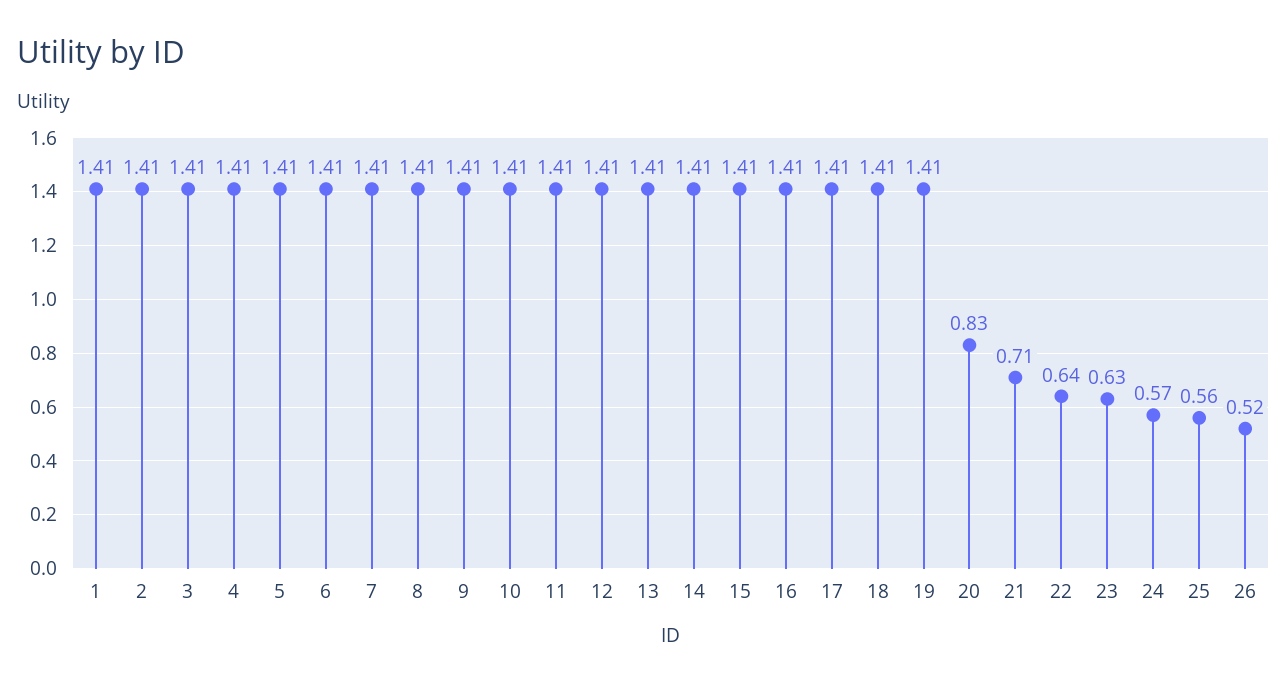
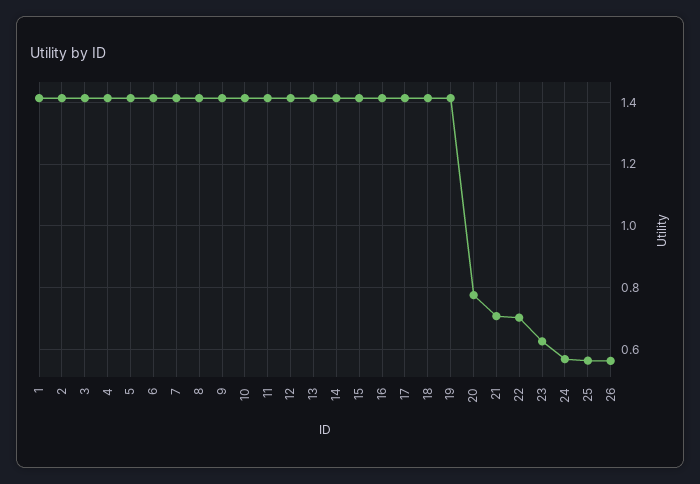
  {
    "1": 1.41,
    "2": 1.41,
    "3": 1.41,
    "4": 1.41,
    "5": 1.41,
    "6": 1.41,
    "7": 1.41,
    "8": 1.41,
    "9": 1.41,
    "10": 1.41,
    "11": 1.41,
    "12": 1.41,
    "13": 1.41,
    "14": 1.41,
    "15": 1.41,
    "16": 1.41,
    "17": 1.41,
    "18": 1.41,
    "19": 1.41,
-   "20": 0.83,
+   "20": 0.78,
    "21": 0.71,
-   "22": 0.64,
+   "22": 0.7,
    "23": 0.63,
    "24": 0.57,
    "25": 0.56,
-   "26": 0.52
+   "26": 0.56
  }

